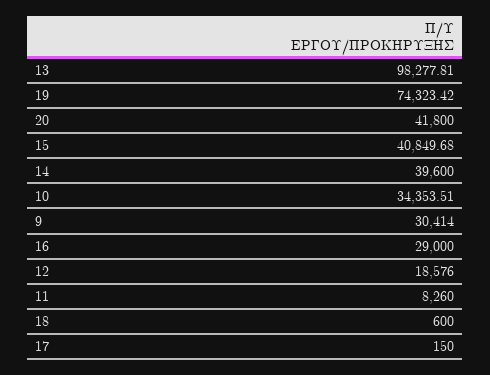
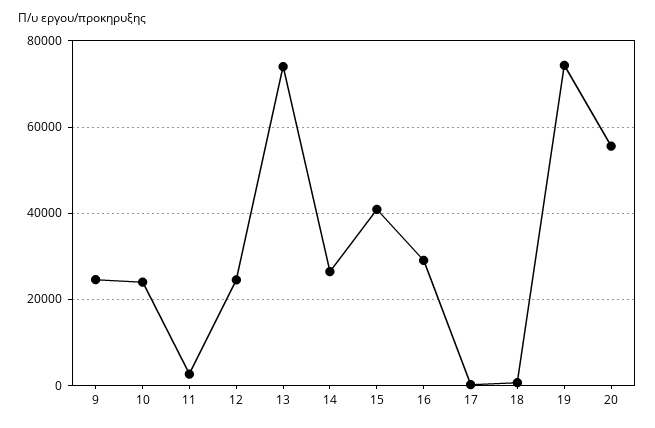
  {
-   "13": 98277.81,
+   "13": 74000,
    "19": 74323.42,
-   "20": 41800,
+   "20": 56000,
    "15": 40849.68,
-   "14": 39600,
+   "14": 26000,
-   "10": 34353.51,
+   "10": 24000,
-   "9": 30414,
+   "9": 24000,
    "16": 29000,
-   "12": 18576,
+   "12": 24000,
-   "11": 8260,
+   "11": 2000,
    "18": 600,
    "17": 150
  }

